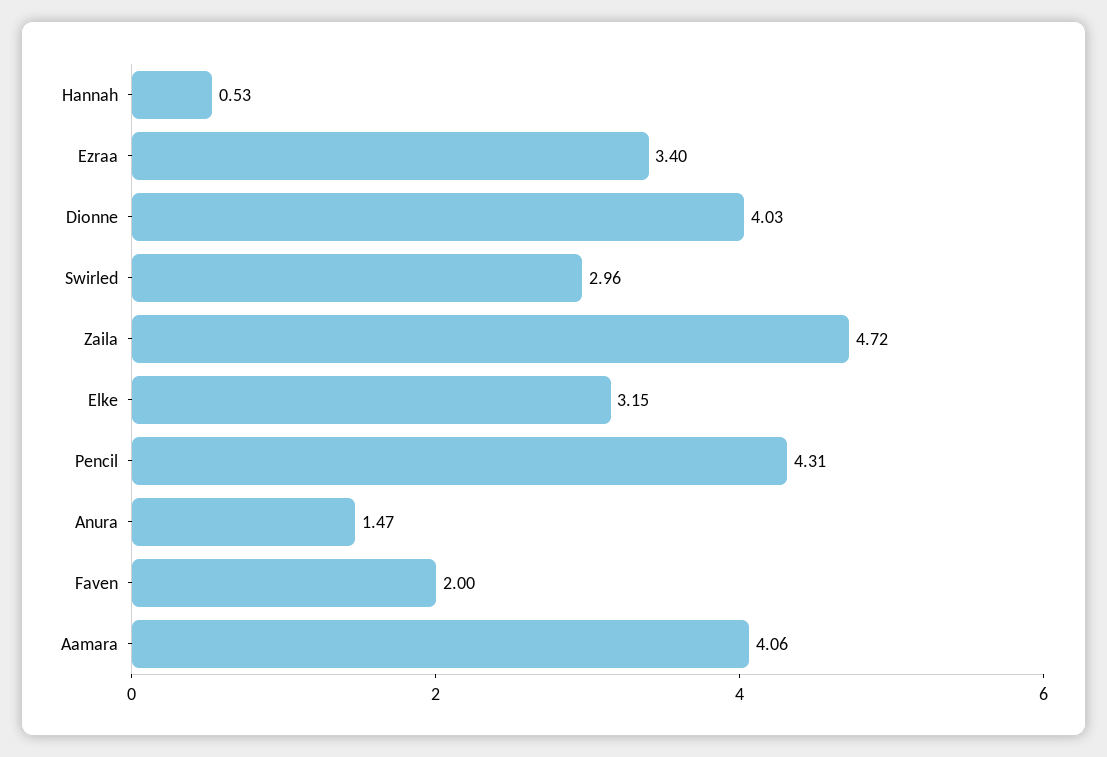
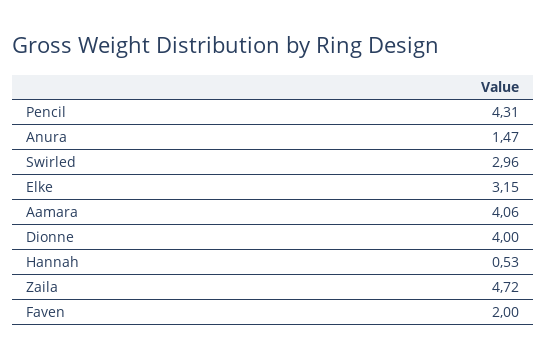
  {
    "Hannah": 0.53,
-   "Ezraa": 3.4,
-   "Dionne": 4.03,
+   "Dionne": 4,
    "Swirled": 2.96,
    "Zaila": 4.72,
    "Elke": 3.15,
    "Pencil": 4.31,
    "Anura": 1.47,
    "Faven": 2,
    "Aamara": 4.06
  }

